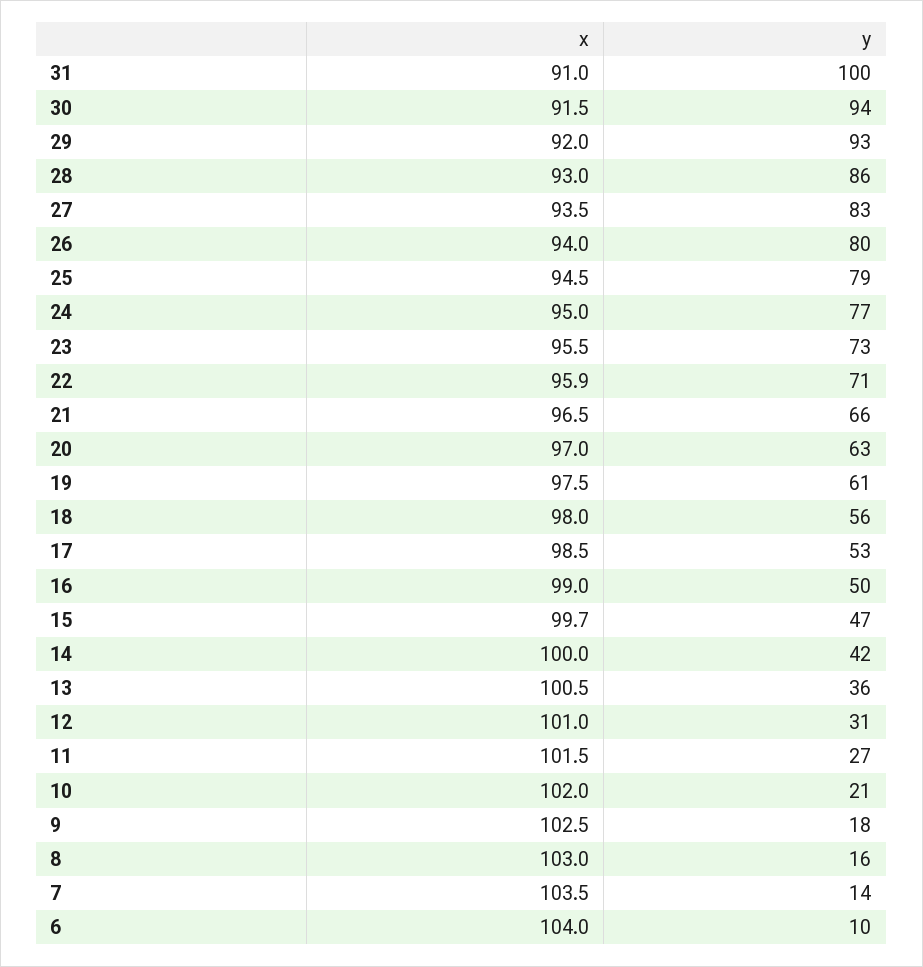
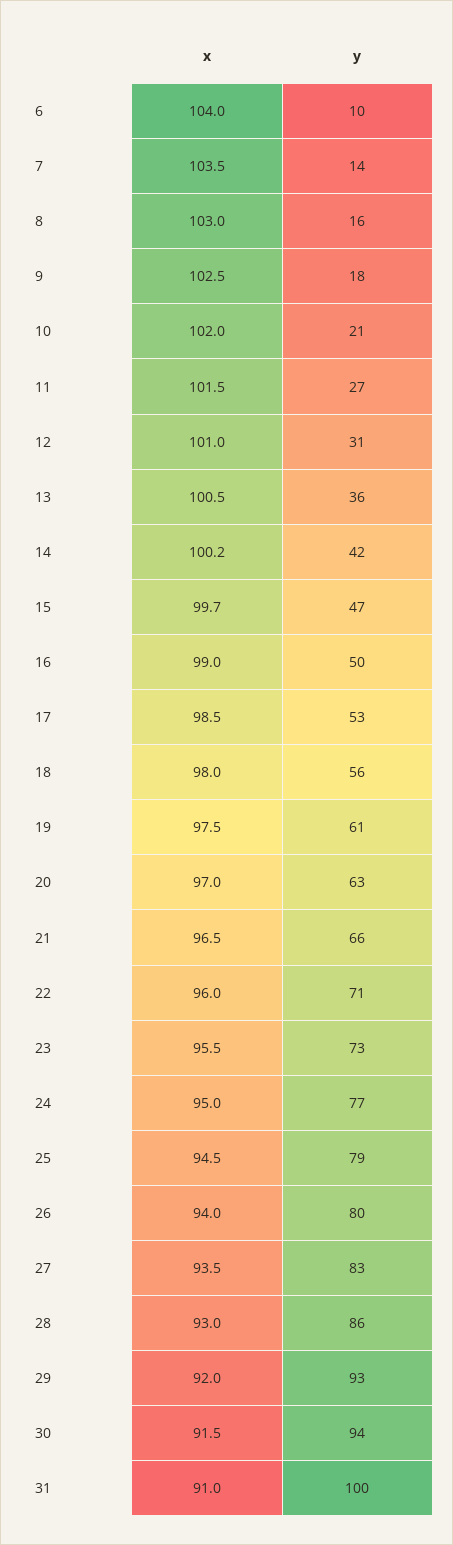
  {
    "x": {
      "31": 91,
      "30": 91.5,
      "29": 92,
      "28": 93,
      "27": 93.5,
      "26": 94,
      "25": 94.5,
      "24": 95,
      "23": 95.5,
-     "22": 95.9,
+     "22": 96,
      "21": 96.5,
      "20": 97,
      "19": 97.5,
      "18": 98,
      "17": 98.5,
      "16": 99,
      "15": 99.7,
-     "14": 100,
+     "14": 100.2,
      "13": 100.5,
      "12": 101,
      "11": 101.5,
      "10": 102,
      "9": 102.5,
      "8": 103,
      "7": 103.5,
      "6": 104
    },
    "y": {
      "31": 100,
      "30": 94,
      "29": 93,
      "28": 86,
      "27": 83,
      "26": 80,
      "25": 79,
      "24": 77,
      "23": 73,
      "22": 71,
      "21": 66,
      "20": 63,
      "19": 61,
      "18": 56,
      "17": 53,
      "16": 50,
      "15": 47,
      "14": 42,
      "13": 36,
      "12": 31,
      "11": 27,
      "10": 21,
      "9": 18,
      "8": 16,
      "7": 14,
      "6": 10
    }
  }

